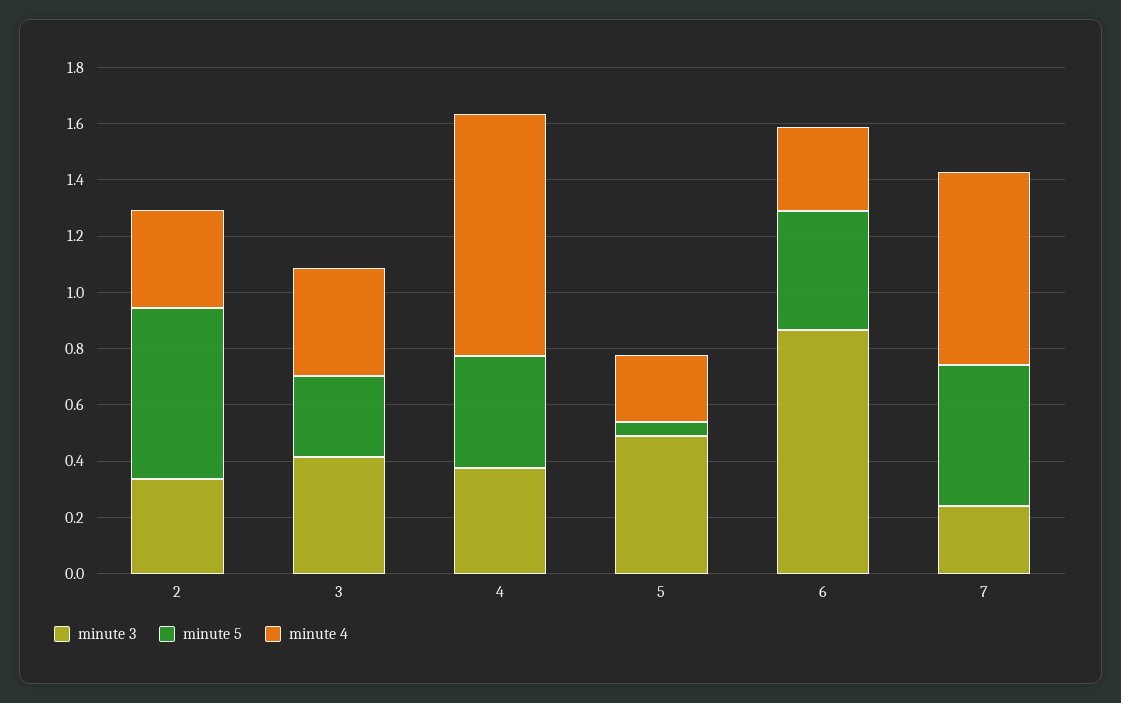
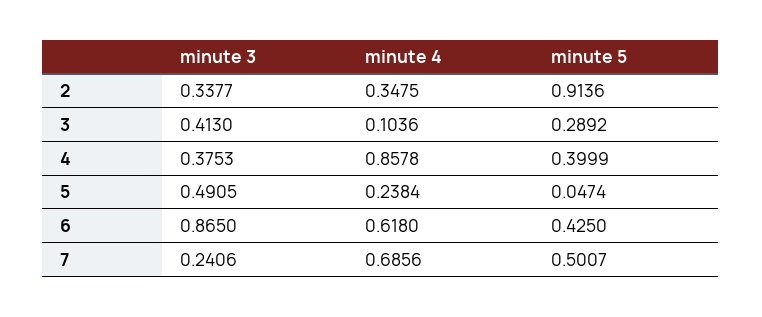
  {
    "minute 3": {
      "2": 0.3377,
      "3": 0.413,
      "4": 0.3753,
      "5": 0.4905,
      "6": 0.865,
      "7": 0.2406
    },
    "minute 5": {
-     "2": 0.6,
+     "2": 0.9136,
      "3": 0.2892,
      "4": 0.3999,
      "5": 0.0474,
      "6": 0.425,
      "7": 0.5007
    },
    "minute 4": {
      "2": 0.3475,
-     "3": 0.4,
+     "3": 0.1036,
      "4": 0.8578,
      "5": 0.2384,
-     "6": 0.3,
+     "6": 0.618,
      "7": 0.6856
    }
  }

